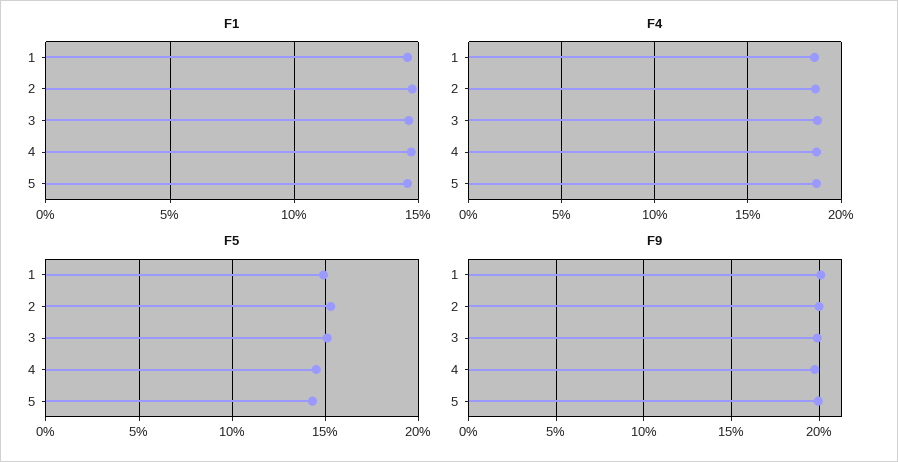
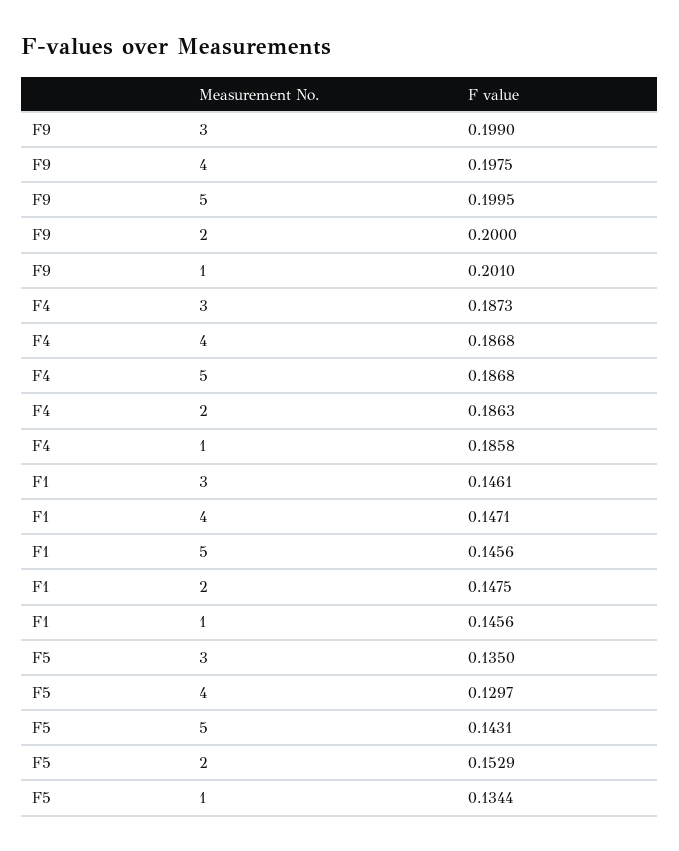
  {
    "F1": {
      "1": 0.1456,
      "2": 0.1475,
      "3": 0.1461,
      "4": 0.1471,
      "5": 0.1456
    },
    "F4": {
      "1": 0.1858,
      "2": 0.1863,
      "3": 0.1873,
      "4": 0.1868,
      "5": 0.1868
    },
    "F5": {
-     "1": 0.15,
+     "1": 0.1344,
      "2": 0.1529,
-     "3": 0.15,
+     "3": 0.135,
-     "4": 0.145,
+     "4": 0.1297,
      "5": 0.1431
    },
    "F9": {
      "1": 0.201,
      "2": 0.2,
      "3": 0.199,
      "4": 0.1975,
      "5": 0.1995
    }
  }

